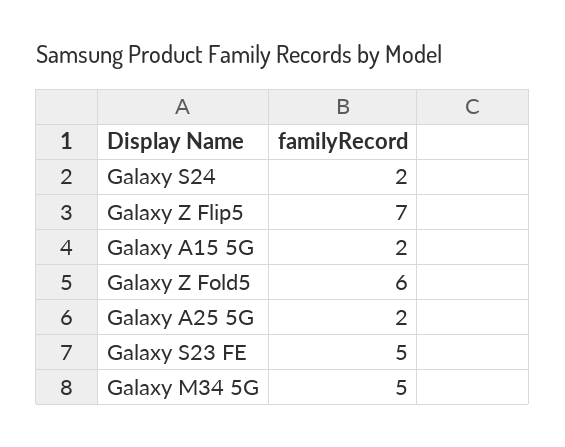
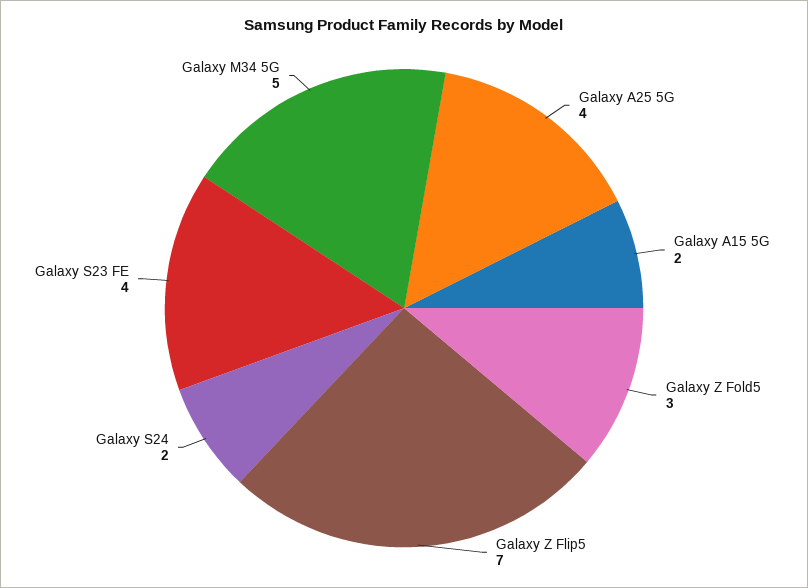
  {
    "Galaxy S24": 2,
    "Galaxy Z Flip5": 7,
    "Galaxy A15 5G": 2,
-   "Galaxy Z Fold5": 6,
+   "Galaxy Z Fold5": 3,
-   "Galaxy A25 5G": 2,
+   "Galaxy A25 5G": 4,
-   "Galaxy S23 FE": 5,
+   "Galaxy S23 FE": 4,
    "Galaxy M34 5G": 5
  }

